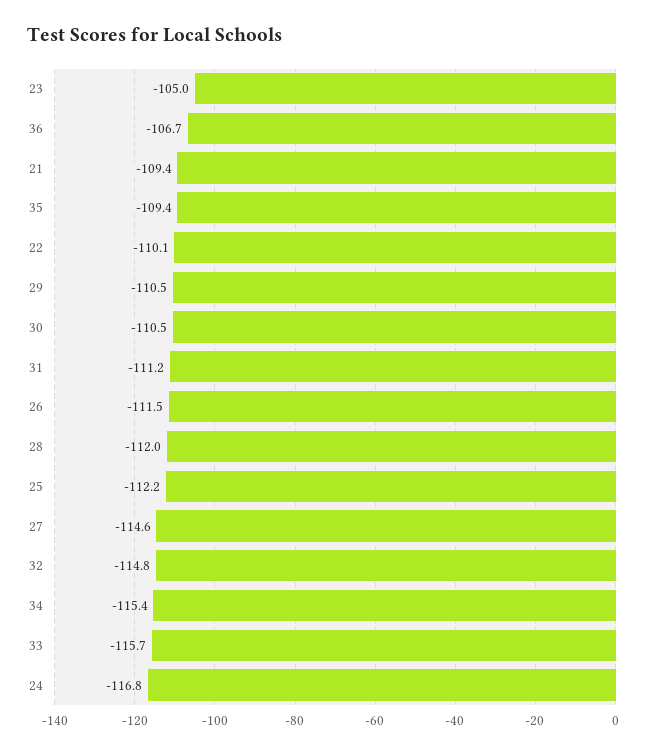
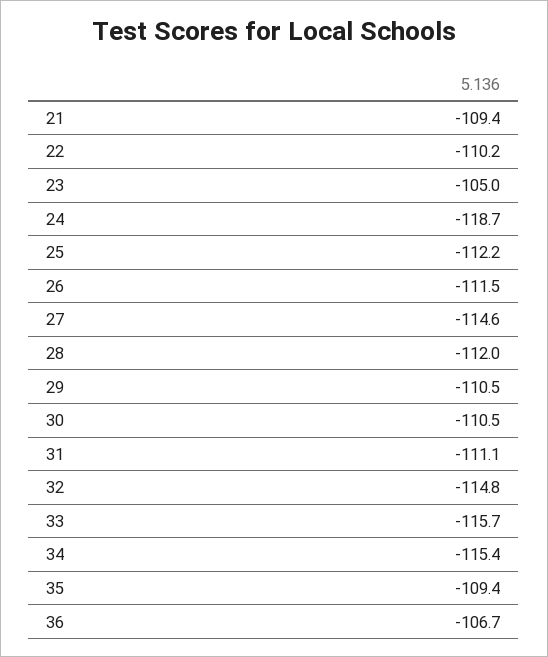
  {
    "23": -105,
    "36": -106.7,
    "21": -109.4,
    "35": -109.4,
-   "22": -110.1,
+   "22": -110.2,
    "29": -110.5,
    "30": -110.5,
-   "31": -111.2,
+   "31": -111.1,
    "26": -111.5,
    "28": -112,
    "25": -112.2,
    "27": -114.6,
    "32": -114.8,
    "34": -115.4,
    "33": -115.7,
-   "24": -116.8
+   "24": -118.7
  }

